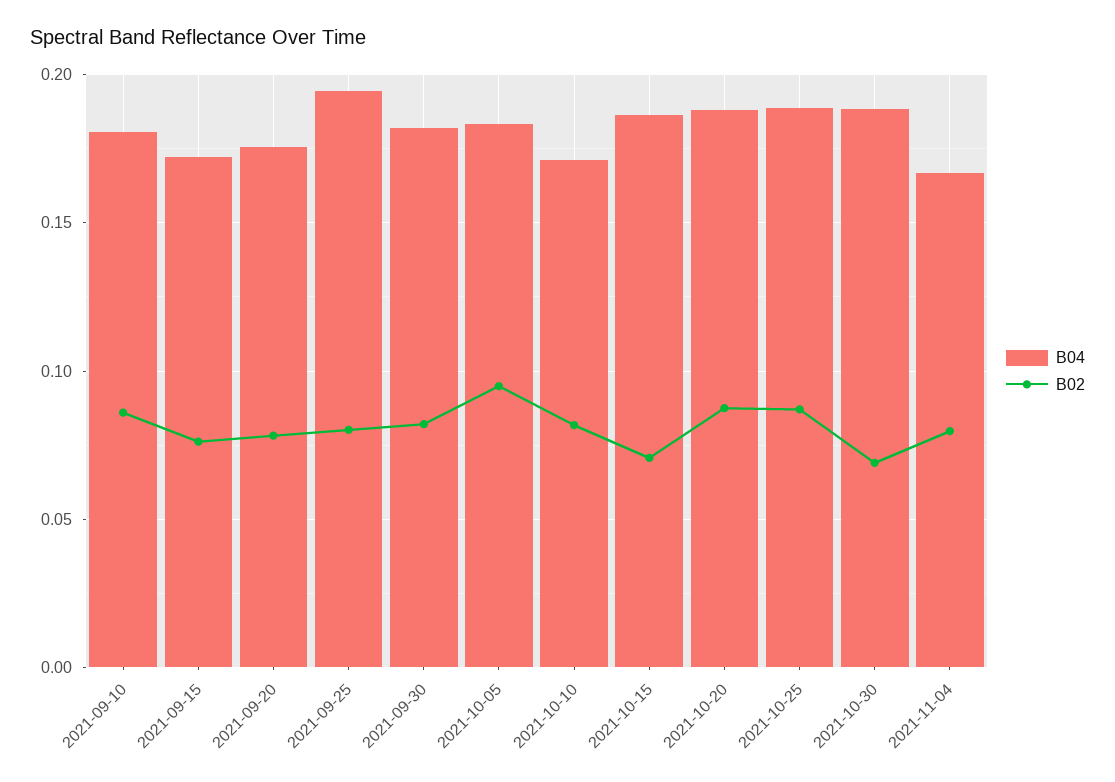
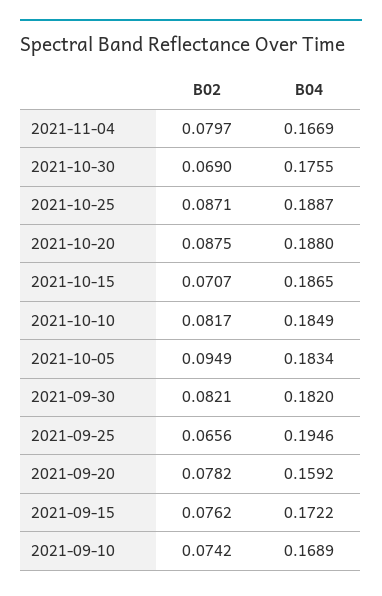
  {
    "B04": {
-     "2021-09-10": 0.18,
+     "2021-09-10": 0.1689,
      "2021-09-15": 0.1722,
-     "2021-09-20": 0.175,
+     "2021-09-20": 0.1592,
      "2021-09-25": 0.1946,
      "2021-09-30": 0.182,
      "2021-10-05": 0.1834,
-     "2021-10-10": 0.17,
+     "2021-10-10": 0.1849,
      "2021-10-15": 0.1865,
      "2021-10-20": 0.188,
      "2021-10-25": 0.1887,
-     "2021-10-30": 0.19,
+     "2021-10-30": 0.1755,
      "2021-11-04": 0.1669
    },
    "B02": {
-     "2021-09-10": 0.085,
+     "2021-09-10": 0.0742,
      "2021-09-15": 0.0762,
      "2021-09-20": 0.0782,
-     "2021-09-25": 0.08,
+     "2021-09-25": 0.0656,
      "2021-09-30": 0.0821,
      "2021-10-05": 0.0949,
      "2021-10-10": 0.0817,
      "2021-10-15": 0.0707,
      "2021-10-20": 0.0875,
      "2021-10-25": 0.0871,
      "2021-10-30": 0.069,
      "2021-11-04": 0.0797
    }
  }

